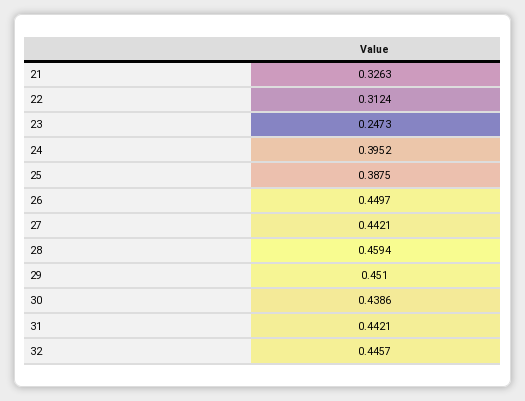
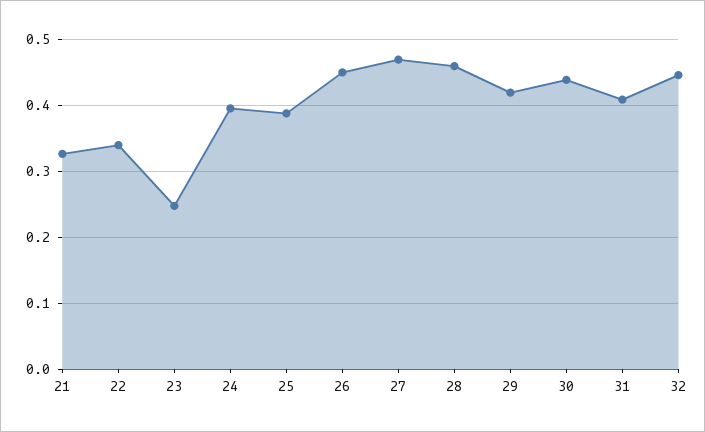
  {
    "21": 0.3263,
-   "22": 0.3124,
+   "22": 0.34,
    "23": 0.2473,
    "24": 0.3952,
    "25": 0.3875,
    "26": 0.4497,
-   "27": 0.4421,
+   "27": 0.47,
    "28": 0.4594,
-   "29": 0.451,
+   "29": 0.42,
    "30": 0.4386,
-   "31": 0.4421,
+   "31": 0.41,
    "32": 0.4457
  }

